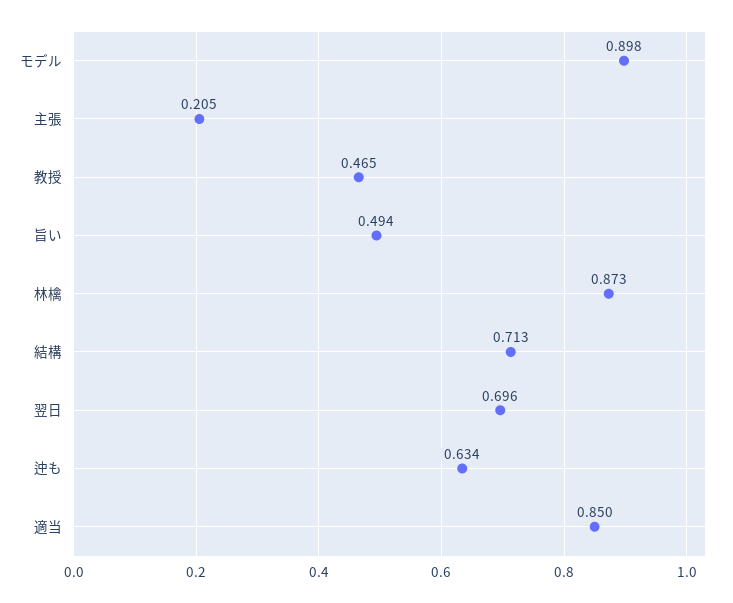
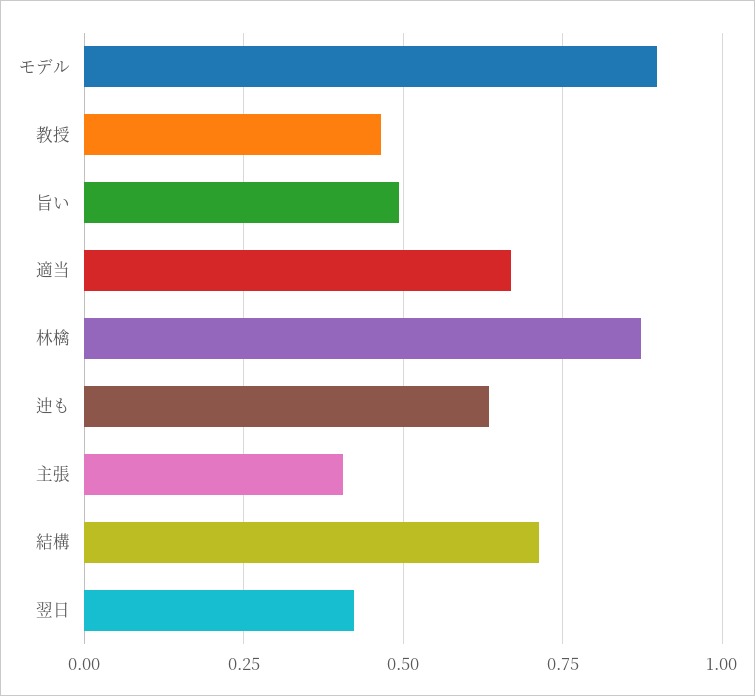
  {
    "モデル": 0.898,
-   "主張": 0.205,
+   "主張": 0.4,
    "教授": 0.465,
    "旨い": 0.494,
    "林檎": 0.873,
    "結構": 0.713,
-   "翌日": 0.696,
+   "翌日": 0.425,
    "迚も": 0.634,
-   "適当": 0.85
+   "適当": 0.675
  }

